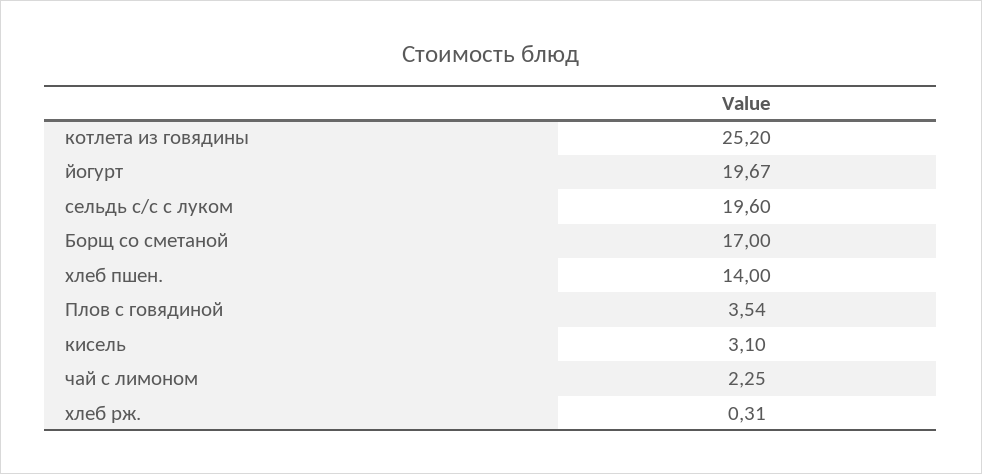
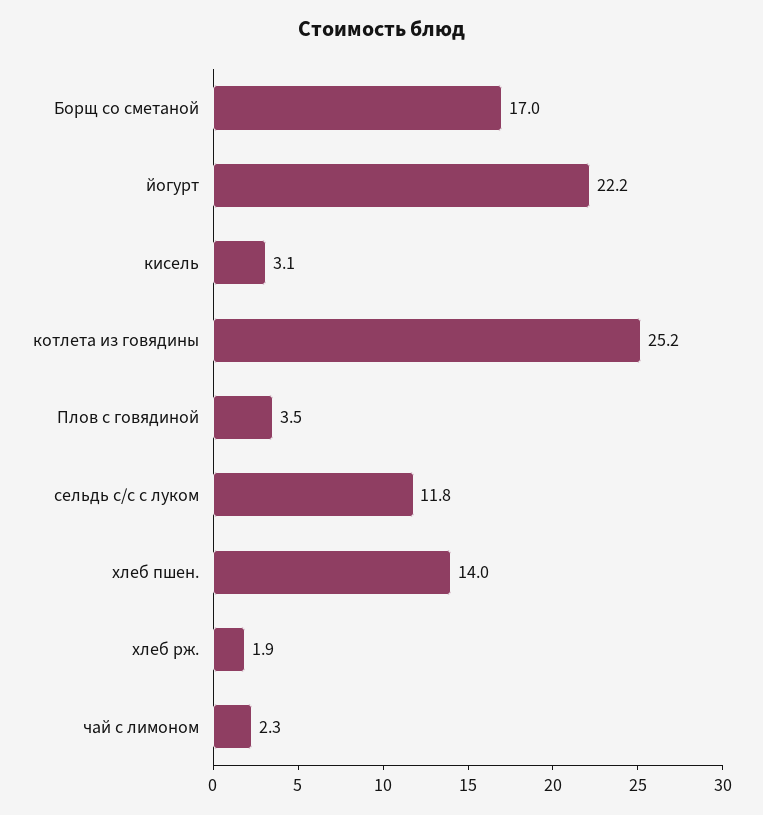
  {
    "котлета из говядины": 25.2,
-   "йогурт": 19.67,
+   "йогурт": 22.2,
-   "сельдь с/с с луком": 19.6,
+   "сельдь с/с с луком": 11.8,
    "Борщ со сметаной": 17,
    "хлеб пшен.": 14,
    "Плов с говядиной": 3.54,
    "кисель": 3.1,
    "чай с лимоном": 2.25,
-   "хлеб рж.": 0.31
+   "хлеб рж.": 1.9
  }

